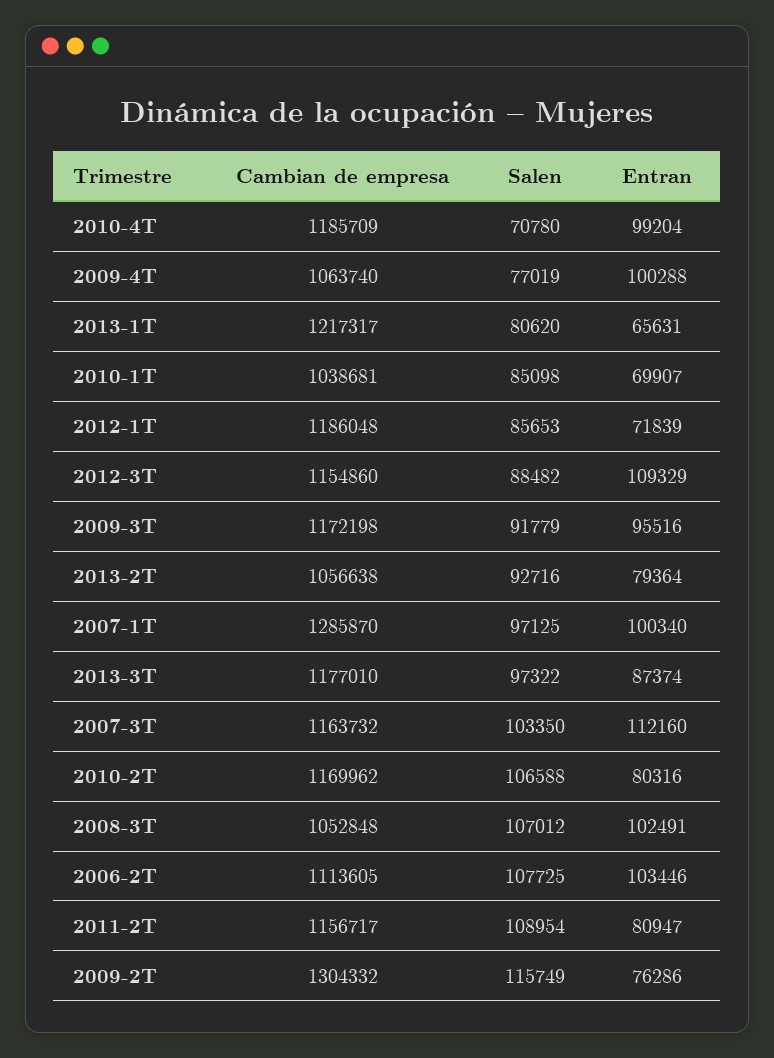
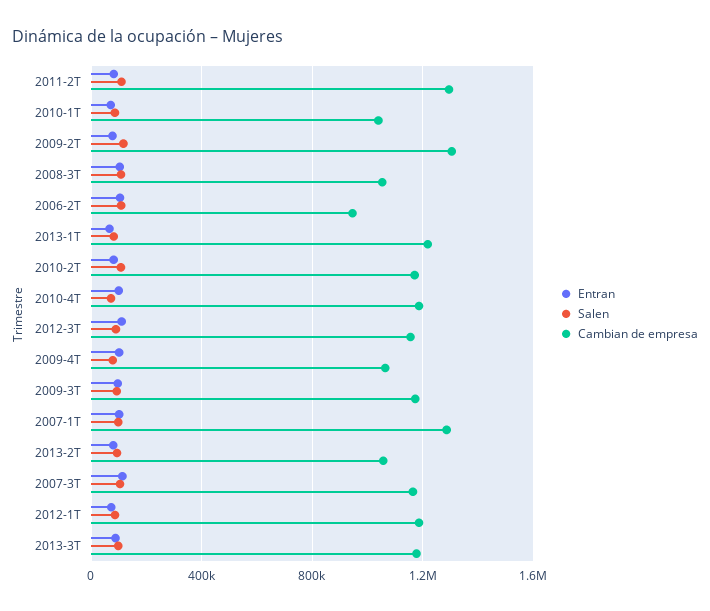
  {
    "Cambian de empresa": {
      "2010-4T": 1185709,
      "2009-4T": 1063740,
      "2013-1T": 1217317,
      "2010-1T": 1038681,
      "2012-1T": 1186048,
      "2012-3T": 1154860,
      "2009-3T": 1172198,
      "2013-2T": 1056638,
      "2007-1T": 1285870,
      "2013-3T": 1177010,
      "2007-3T": 1163732,
      "2010-2T": 1169962,
      "2008-3T": 1052848,
-     "2006-2T": 1113605,
+     "2006-2T": 950000,
-     "2011-2T": 1156717,
+     "2011-2T": 1300000,
      "2009-2T": 1304332
    },
    "Salen": {
      "2010-4T": 70780,
      "2009-4T": 77019,
      "2013-1T": 80620,
      "2010-1T": 85098,
      "2012-1T": 85653,
      "2012-3T": 88482,
      "2009-3T": 91779,
      "2013-2T": 92716,
      "2007-1T": 97125,
      "2013-3T": 97322,
      "2007-3T": 103350,
      "2010-2T": 106588,
      "2008-3T": 107012,
      "2006-2T": 107725,
      "2011-2T": 108954,
      "2009-2T": 115749
    },
    "Entran": {
      "2010-4T": 99204,
      "2009-4T": 100288,
      "2013-1T": 65631,
      "2010-1T": 69907,
      "2012-1T": 71839,
      "2012-3T": 109329,
      "2009-3T": 95516,
      "2013-2T": 79364,
      "2007-1T": 100340,
      "2013-3T": 87374,
      "2007-3T": 112160,
      "2010-2T": 80316,
      "2008-3T": 102491,
      "2006-2T": 103446,
      "2011-2T": 80947,
      "2009-2T": 76286
    }
  }

